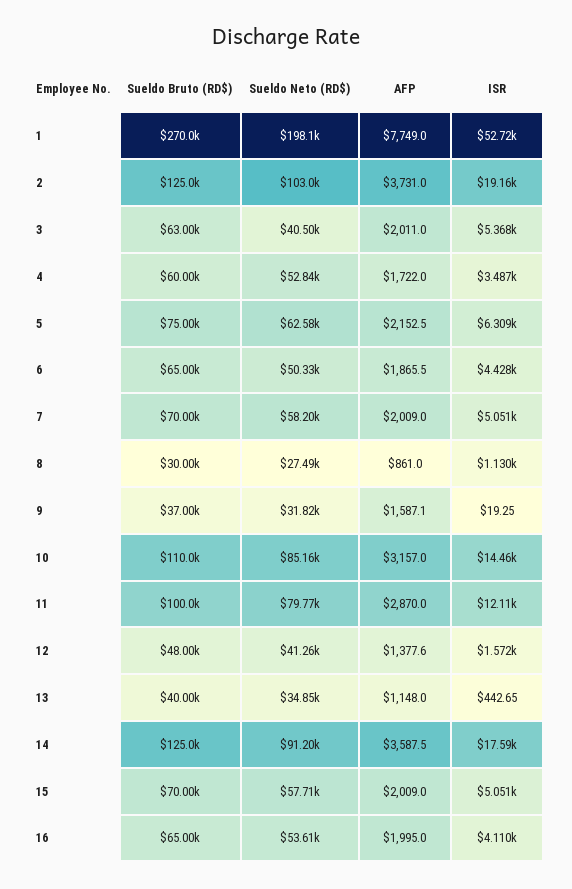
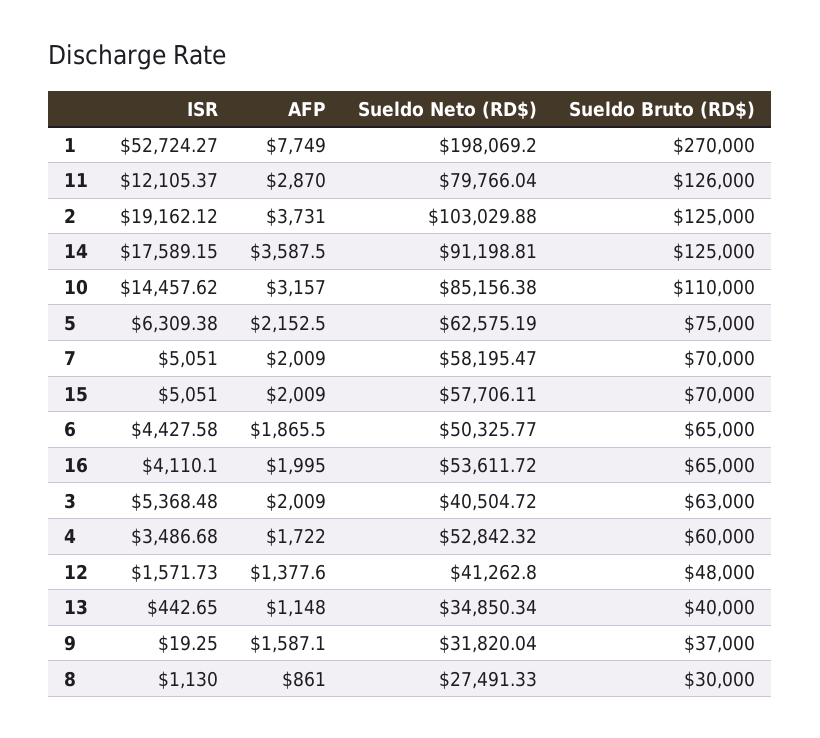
  {
    "Sueldo Bruto (RD$)": {
      "1": 270000,
      "2": 125000,
      "3": 63000,
      "4": 60000,
      "5": 75000,
      "6": 65000,
      "7": 70000,
      "8": 30000,
      "9": 37000,
      "10": 110000,
-     "11": 100000,
+     "11": 126000,
      "12": 48000,
      "13": 40000,
      "14": 125000,
      "15": 70000,
      "16": 65000
    },
    "Sueldo Neto (RD$)": {
      "1": 198069.2,
      "2": 103029.88,
      "3": 40504.72,
      "4": 52842.32,
      "5": 62575.19,
      "6": 50325.77,
      "7": 58195.47,
      "8": 27491.33,
      "9": 31820.04,
      "10": 85156.38,
      "11": 79766.04,
      "12": 41262.8,
      "13": 34850.34,
      "14": 91198.81,
      "15": 57706.11,
      "16": 53611.72
    },
    "AFP": {
      "1": 7749,
      "2": 3731,
-     "3": 2011,
+     "3": 2009,
      "4": 1722,
      "5": 2152.5,
      "6": 1865.5,
      "7": 2009,
      "8": 861,
      "9": 1587.1,
      "10": 3157,
      "11": 2870,
      "12": 1377.6,
      "13": 1148,
      "14": 3587.5,
      "15": 2009,
      "16": 1995
    },
    "ISR": {
      "1": 52724.27,
      "2": 19162.12,
      "3": 5368.48,
      "4": 3486.68,
      "5": 6309.38,
      "6": 4427.58,
      "7": 5051,
      "8": 1130,
      "9": 19.25,
      "10": 14457.62,
      "11": 12105.37,
      "12": 1571.73,
      "13": 442.65,
      "14": 17589.15,
      "15": 5051,
      "16": 4110.1
    }
  }

